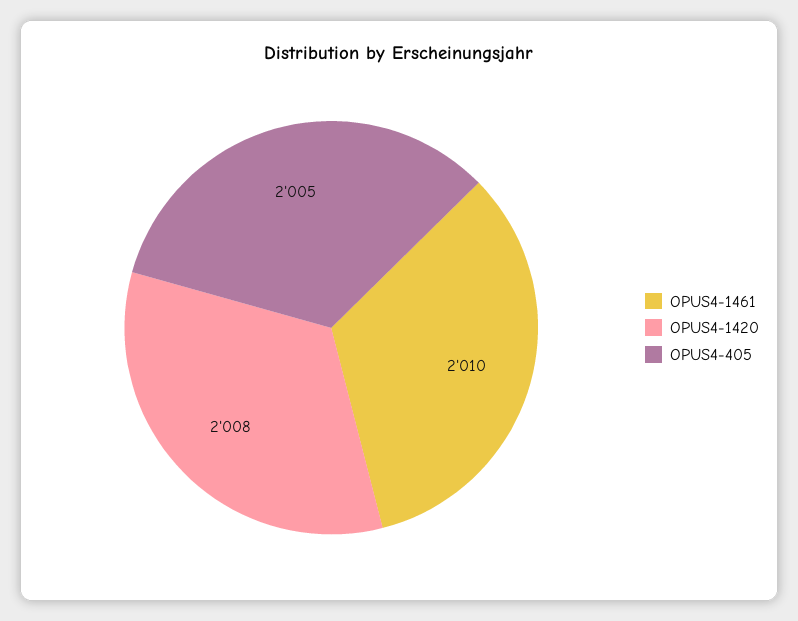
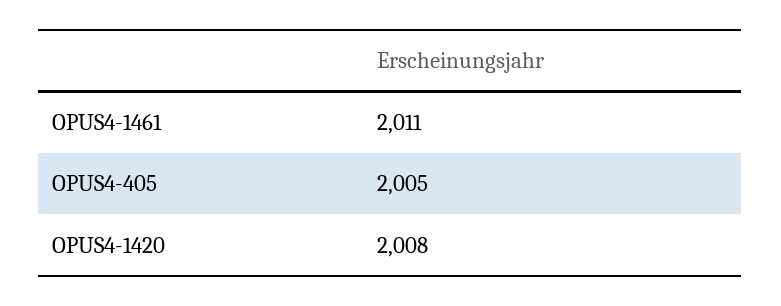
  {
-   "OPUS4-1461": 2010,
+   "OPUS4-1461": 2011,
    "OPUS4-1420": 2008,
    "OPUS4-405": 2005
  }

